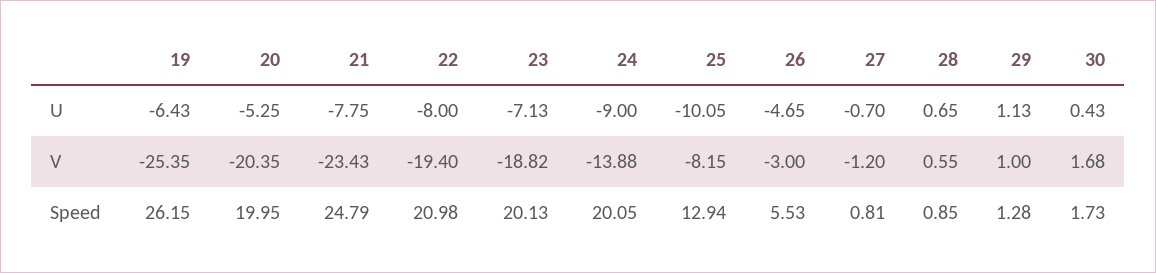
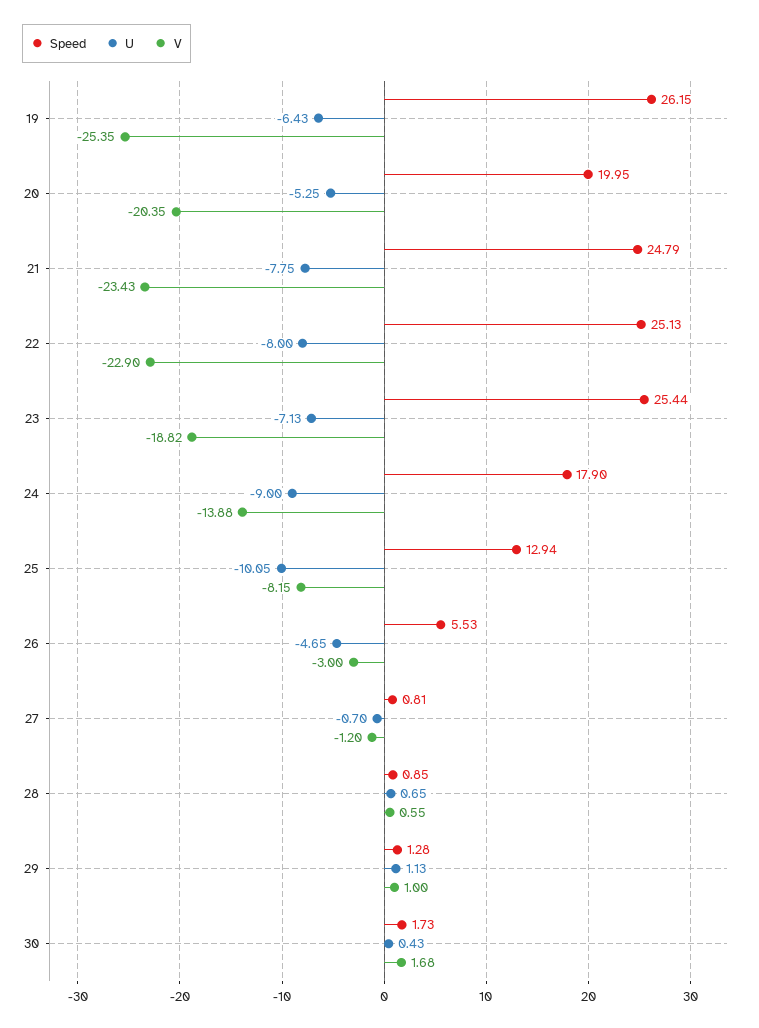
  {
    "U": {
      "19": -6.43,
      "20": -5.25,
      "21": -7.75,
      "22": -8,
      "23": -7.13,
      "24": -9,
      "25": -10.05,
      "26": -4.65,
      "27": -0.7,
      "28": 0.65,
      "29": 1.13,
      "30": 0.43
    },
    "V": {
      "19": -25.35,
      "20": -20.35,
      "21": -23.43,
-     "22": -19.4,
+     "22": -22.9,
      "23": -18.82,
      "24": -13.88,
      "25": -8.15,
      "26": -3,
      "27": -1.2,
      "28": 0.55,
      "29": 1,
      "30": 1.68
    },
    "Speed": {
      "19": 26.15,
      "20": 19.95,
      "21": 24.79,
-     "22": 20.98,
+     "22": 25.13,
-     "23": 20.13,
+     "23": 25.44,
-     "24": 20.05,
+     "24": 17.9,
      "25": 12.94,
      "26": 5.53,
      "27": 0.81,
      "28": 0.85,
      "29": 1.28,
      "30": 1.73
    }
  }

